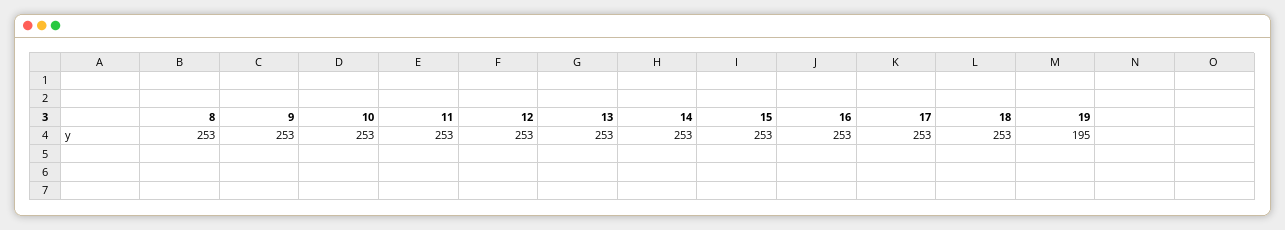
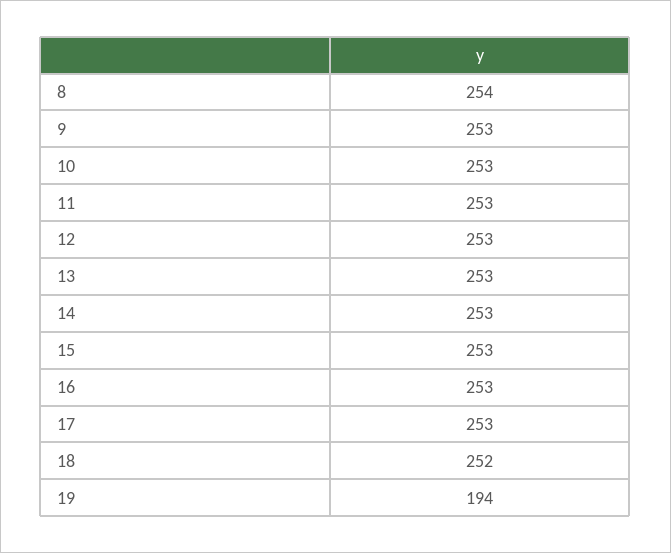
  {
-   "8": 253,
+   "8": 254,
    "9": 253,
    "10": 253,
    "11": 253,
    "12": 253,
    "13": 253,
    "14": 253,
    "15": 253,
    "16": 253,
    "17": 253,
-   "18": 253,
+   "18": 252,
-   "19": 195
+   "19": 194
  }

